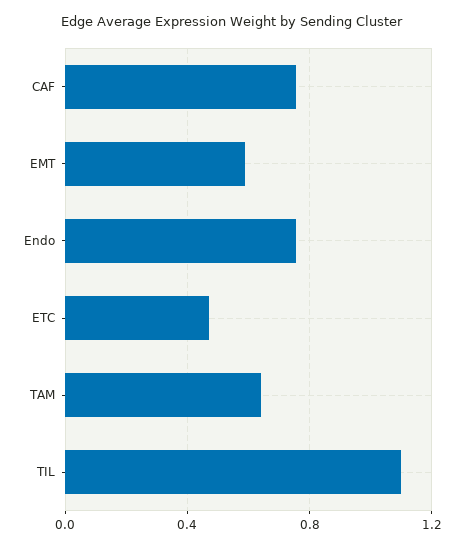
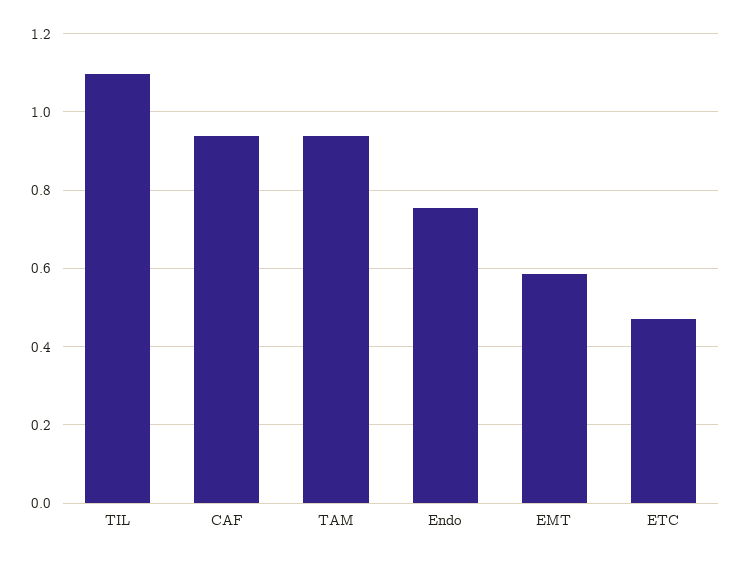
  {
-   "CAF": 0.75,
+   "CAF": 0.94,
    "EMT": 0.58,
    "Endo": 0.76,
    "ETC": 0.48,
-   "TAM": 0.65,
+   "TAM": 0.94,
    "TIL": 1.1
  }

